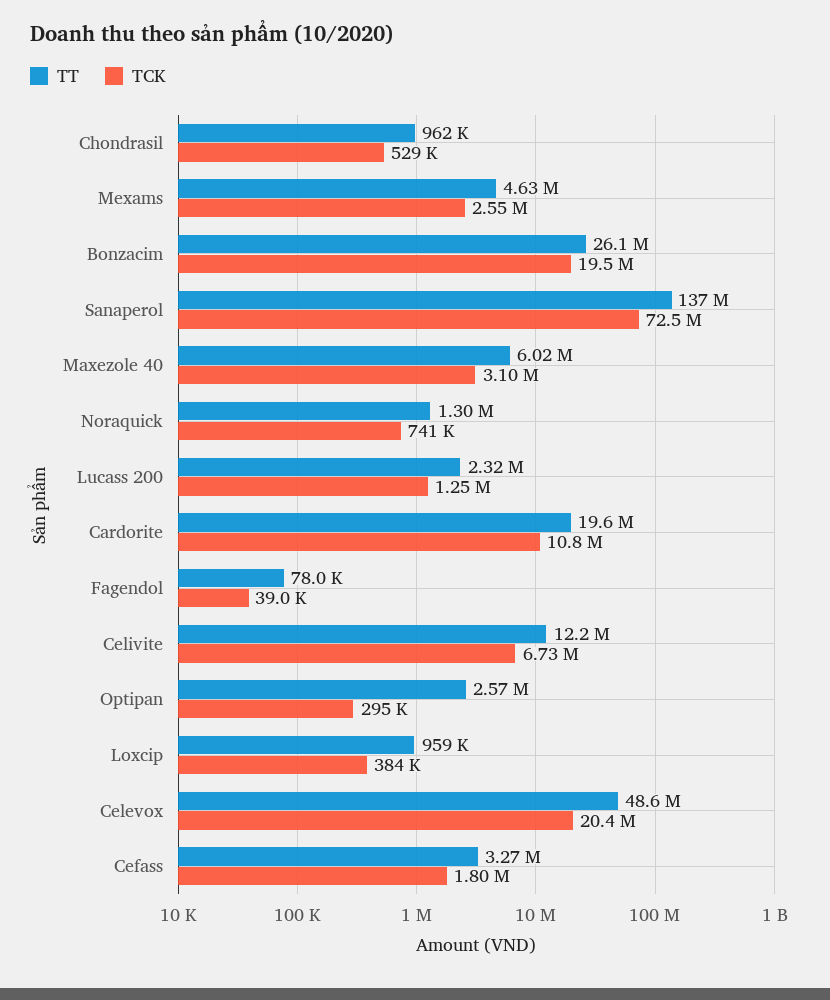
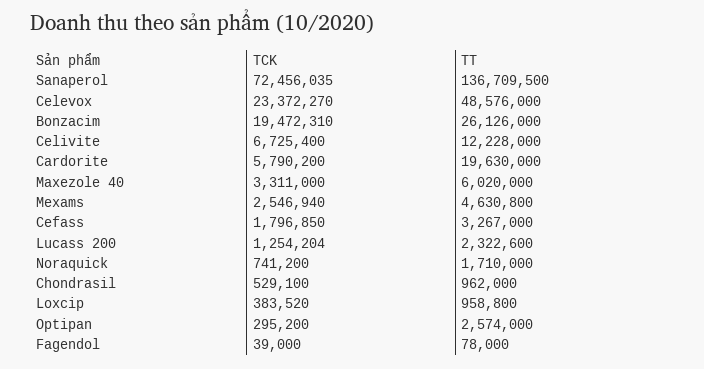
  {
    "TT": {
      "Chondrasil": 962000,
      "Mexams": 4630800,
      "Bonzacim": 26126000,
      "Sanaperol": 136709500,
      "Maxezole 40": 6020000,
-     "Noraquick": 1300000,
+     "Noraquick": 1710000,
      "Lucass 200": 2322600,
      "Cardorite": 19630000,
      "Fagendol": 78000,
      "Celivite": 12228000,
      "Optipan": 2574000,
      "Loxcip": 958800,
      "Celevox": 48576000,
      "Cefass": 3267000
    },
    "TCK": {
      "Chondrasil": 529100,
      "Mexams": 2546940,
      "Bonzacim": 19472310,
      "Sanaperol": 72456035,
-     "Maxezole 40": 3100000,
+     "Maxezole 40": 3311000,
      "Noraquick": 741200,
      "Lucass 200": 1254204,
-     "Cardorite": 10800000,
+     "Cardorite": 5790200,
      "Fagendol": 39000,
      "Celivite": 6725400,
      "Optipan": 295200,
      "Loxcip": 383520,
-     "Celevox": 20400000,
+     "Celevox": 23372270,
      "Cefass": 1796850
    }
  }

